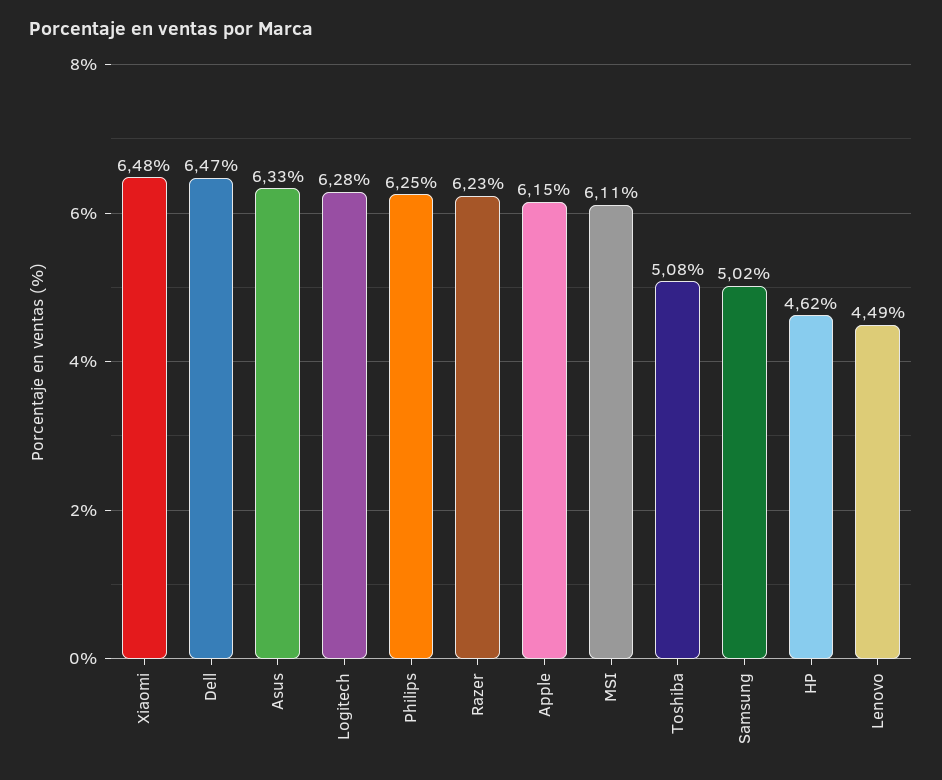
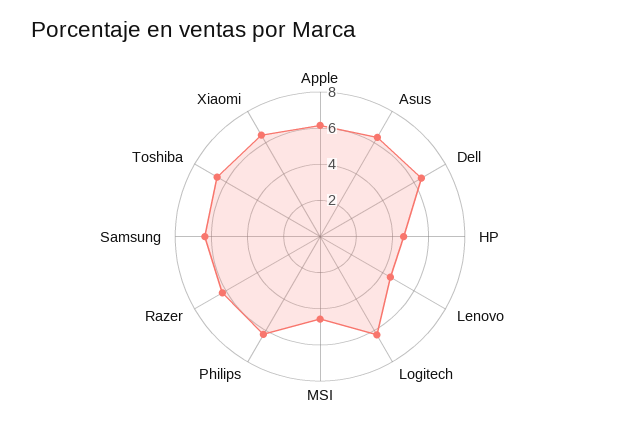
  {
    "Xiaomi": 6.48,
    "Dell": 6.47,
    "Asus": 6.33,
    "Logitech": 6.28,
    "Philips": 6.25,
    "Razer": 6.23,
    "Apple": 6.15,
-   "MSI": 6.11,
+   "MSI": 4.5,
-   "Toshiba": 5.08,
+   "Toshiba": 6.5,
-   "Samsung": 5.02,
+   "Samsung": 6.5,
    "HP": 4.62,
    "Lenovo": 4.49
  }

